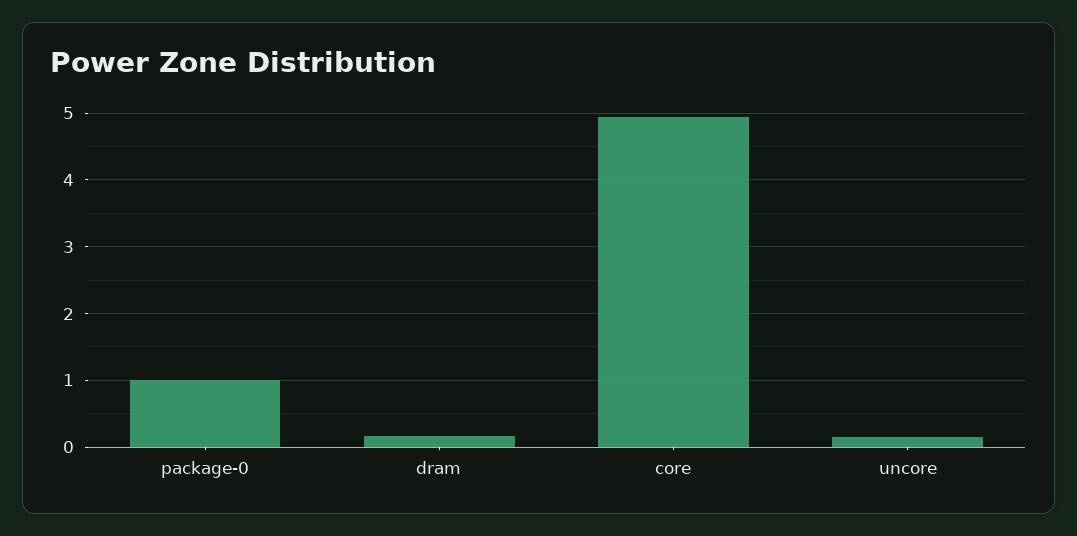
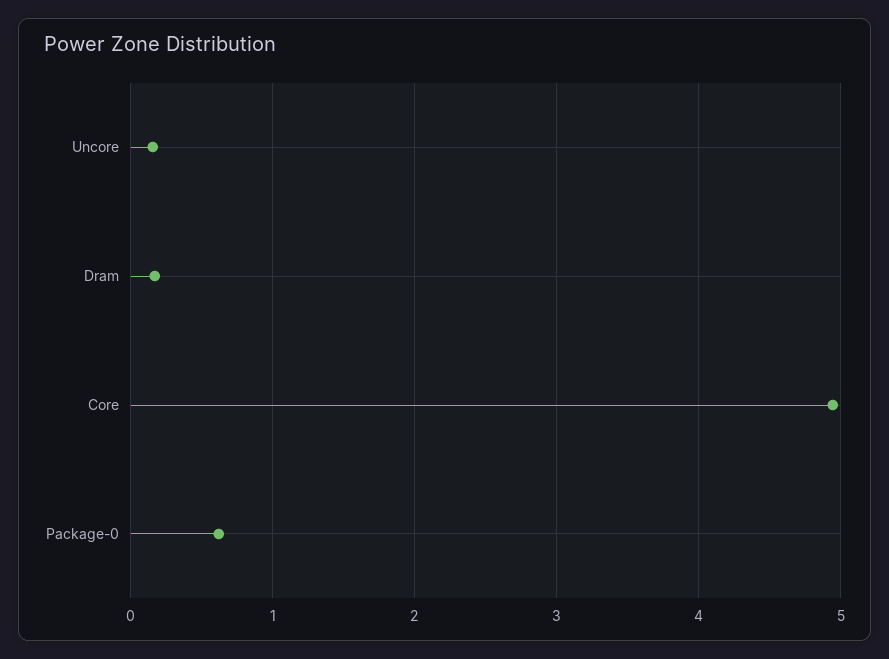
  {
-   "package-0": 1,
+   "package-0": 0.6,
    "dram": 0.2,
    "core": 4.9,
    "uncore": 0.2
  }

